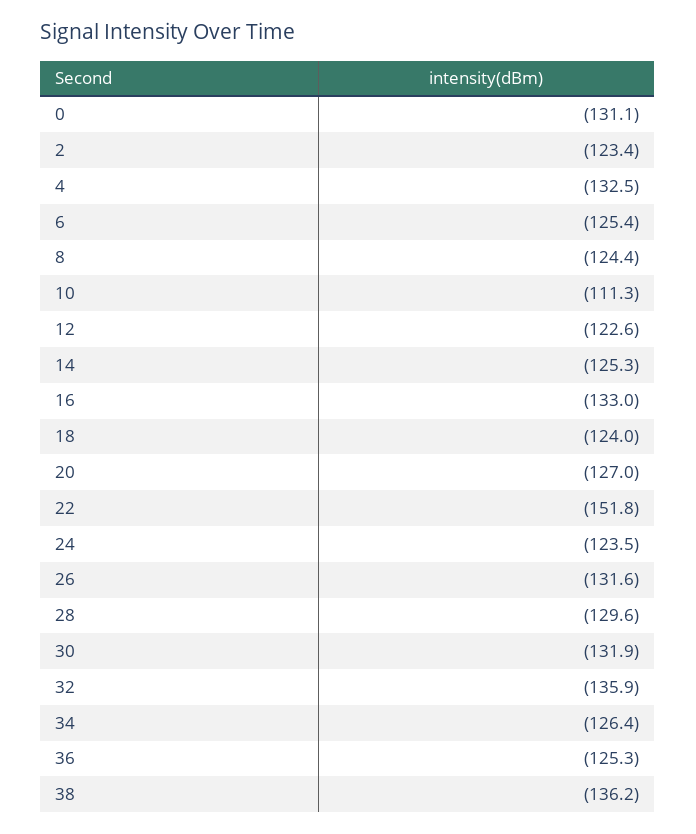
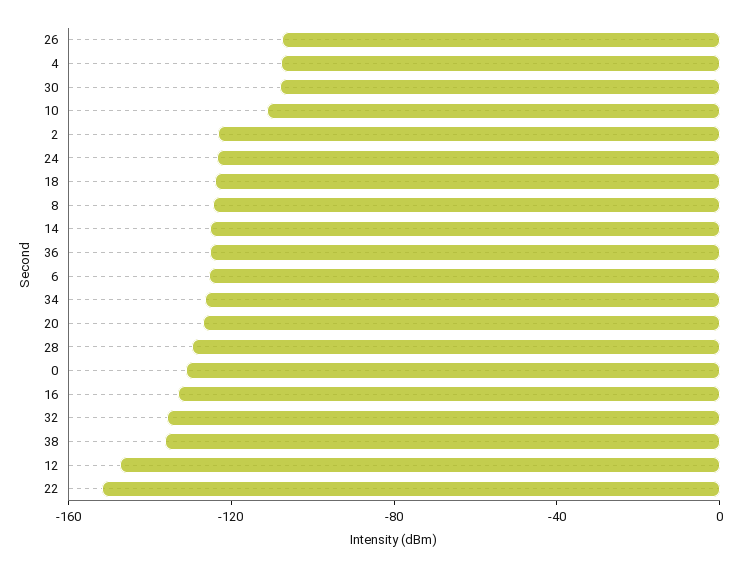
  {
    "0": -131.1,
    "2": -123.4,
-   "4": -132.5,
+   "4": -110,
    "6": -125.4,
    "8": -124.4,
    "10": -111.3,
-   "12": -122.6,
+   "12": -150,
    "14": -125.3,
    "16": -133,
    "18": -124,
    "20": -127,
    "22": -151.8,
    "24": -123.5,
-   "26": -131.6,
+   "26": -110,
    "28": -129.6,
-   "30": -131.9,
+   "30": -110,
    "32": -135.9,
    "34": -126.4,
    "36": -125.3,
    "38": -136.2
  }

